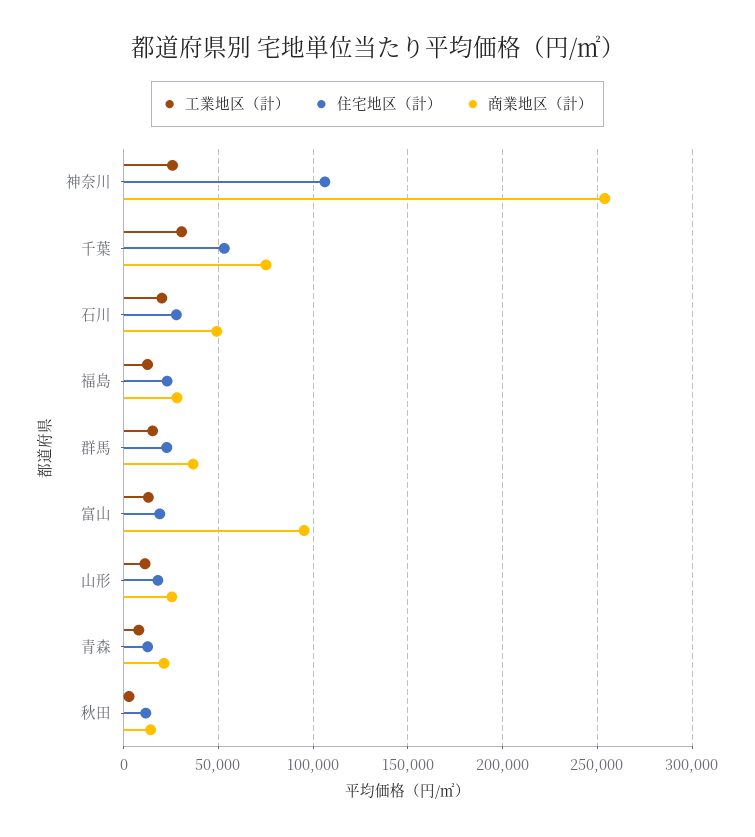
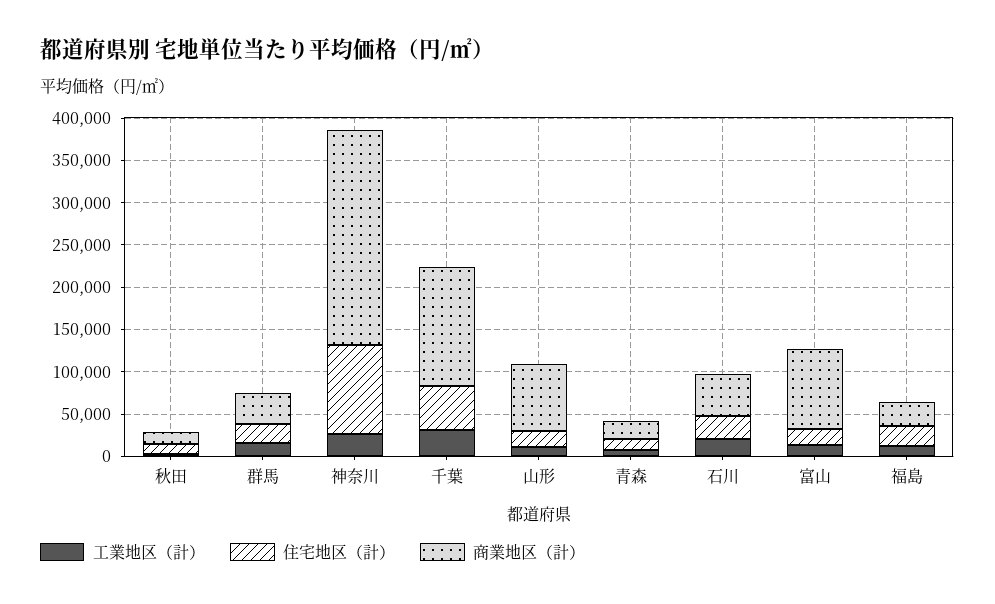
  {
    "工業地区（計）": {
      "神奈川": 25000,
      "千葉": 30000,
      "石川": 20000,
      "福島": 15000,
      "群馬": 15000,
      "富山": 15000,
      "山形": 10000,
      "青森": 10000,
      "秋田": 5000
    },
    "住宅地区（計）": {
      "神奈川": 105000,
      "千葉": 55000,
      "石川": 30000,
      "福島": 25000,
      "群馬": 25000,
      "富山": 20000,
      "山形": 20000,
      "青森": 15000,
      "秋田": 10000
    },
    "商業地区（計）": {
      "神奈川": 255000,
-     "千葉": 75000,
+     "千葉": 140000,
      "石川": 50000,
      "福島": 30000,
      "群馬": 35000,
      "富山": 95000,
-     "山形": 25000,
+     "山形": 80000,
      "青森": 20000,
      "秋田": 15000
    }
  }

